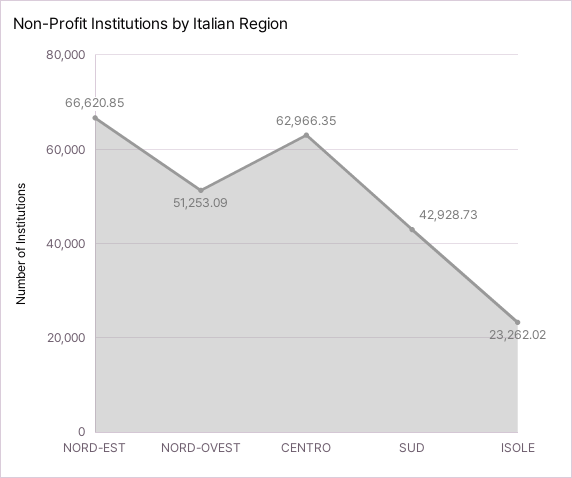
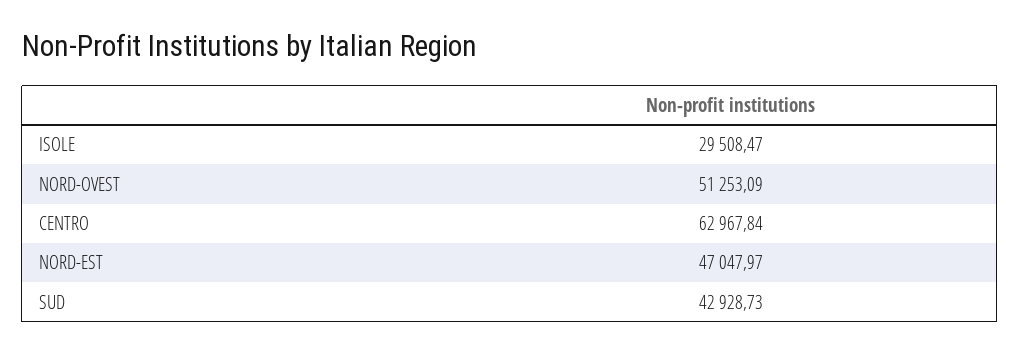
  {
-   "NORD-EST": 66620.85,
+   "NORD-EST": 47047.97,
    "NORD-OVEST": 51253.09,
-   "CENTRO": 62966.35,
+   "CENTRO": 62967.84,
    "SUD": 42928.73,
-   "ISOLE": 23262.02
+   "ISOLE": 29508.47
  }

